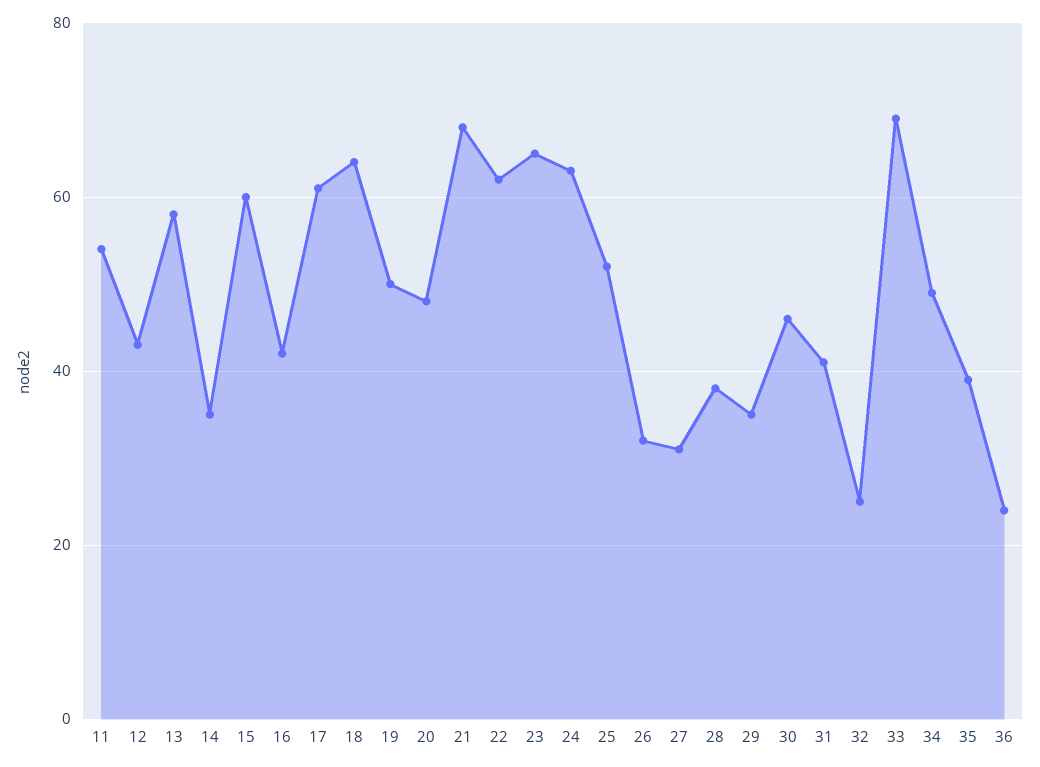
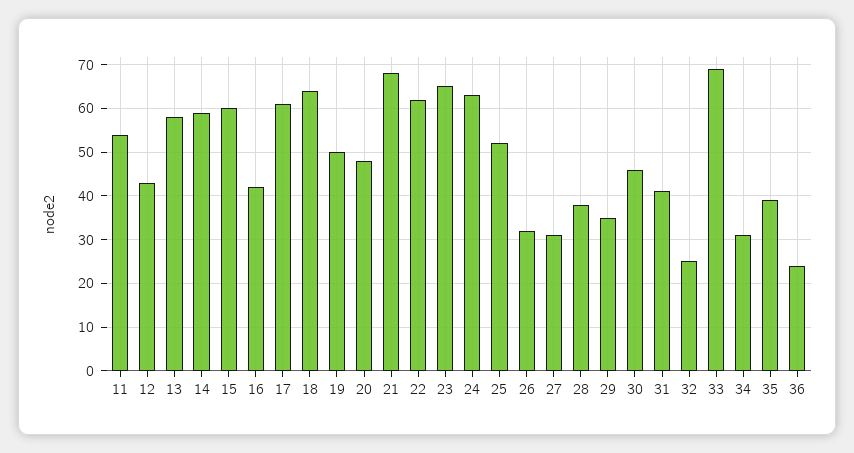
  {
    "11": 55,
    "12": 45,
    "13": 60,
-   "14": 35,
+   "14": 60,
    "15": 60,
    "16": 40,
    "17": 60,
    "18": 65,
    "19": 50,
    "20": 50,
    "21": 70,
    "22": 60,
    "23": 65,
    "24": 65,
    "25": 50,
    "26": 30,
    "27": 30,
    "28": 40,
    "29": 35,
    "30": 45,
    "31": 40,
    "32": 25,
    "33": 70,
-   "34": 50,
+   "34": 30,
    "35": 40,
    "36": 25
  }

